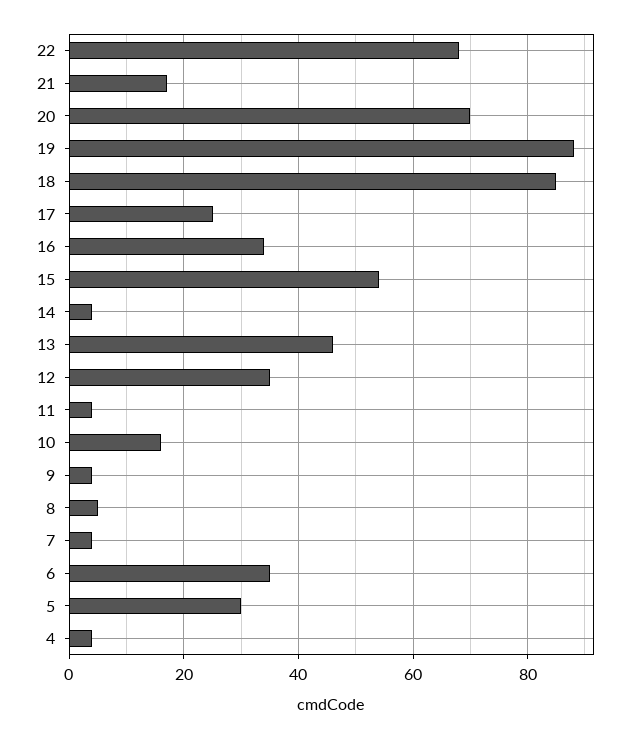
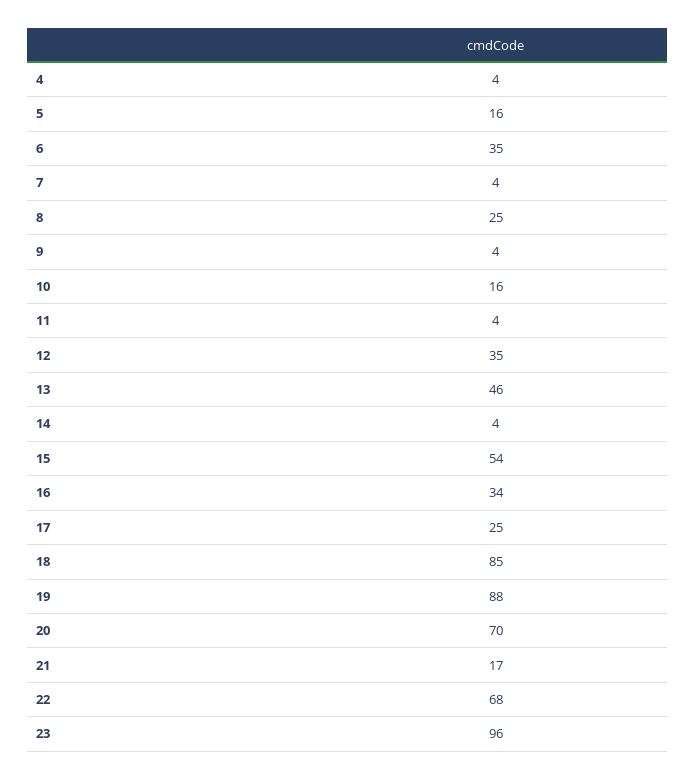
  {
    "22": 68,
    "21": 17,
    "20": 70,
    "19": 88,
    "18": 85,
    "17": 25,
    "16": 34,
    "15": 54,
    "14": 4,
    "13": 46,
    "12": 35,
    "11": 4,
    "10": 16,
    "9": 4,
-   "8": 5,
+   "8": 25,
    "7": 4,
    "6": 35,
-   "5": 30,
+   "5": 16,
-   "4": 4
+   "4": 4,
+   "23": 96
  }

